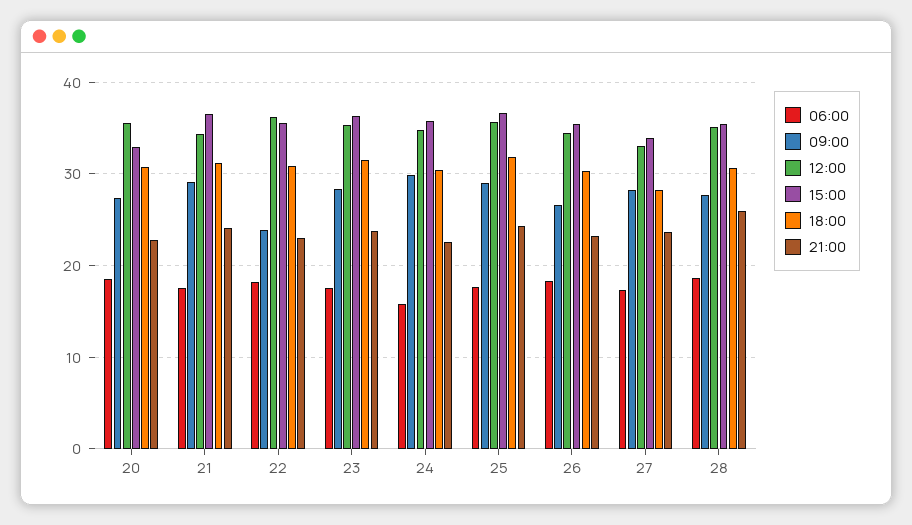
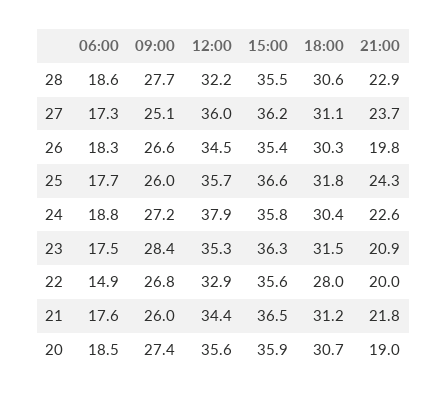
  {
    "06:00": {
      "20": 18.5,
      "21": 17.6,
-     "22": 18,
+     "22": 14.9,
      "23": 17.5,
-     "24": 16,
+     "24": 18.8,
      "25": 17.7,
      "26": 18.3,
      "27": 17.3,
      "28": 18.6
    },
    "09:00": {
      "20": 27.4,
-     "21": 29,
+     "21": 26,
-     "22": 24,
+     "22": 26.8,
      "23": 28.4,
-     "24": 30,
+     "24": 27.2,
-     "25": 29,
+     "25": 26,
      "26": 26.6,
-     "27": 28,
+     "27": 25.1,
      "28": 27.7
    },
    "12:00": {
      "20": 35.6,
      "21": 34.4,
-     "22": 36,
+     "22": 32.9,
      "23": 35.3,
-     "24": 35,
+     "24": 37.9,
      "25": 35.7,
      "26": 34.5,
-     "27": 33,
+     "27": 36,
-     "28": 35
+     "28": 32.2
    },
    "15:00": {
-     "20": 33,
+     "20": 35.9,
      "21": 36.5,
      "22": 35.6,
      "23": 36.3,
      "24": 35.8,
      "25": 36.6,
      "26": 35.4,
-     "27": 34,
+     "27": 36.2,
      "28": 35.5
    },
    "18:00": {
      "20": 30.7,
      "21": 31.2,
-     "22": 31,
+     "22": 28,
      "23": 31.5,
      "24": 30.4,
      "25": 31.8,
      "26": 30.3,
-     "27": 28,
+     "27": 31.1,
      "28": 30.6
    },
    "21:00": {
-     "20": 23,
+     "20": 19,
-     "21": 24,
+     "21": 21.8,
-     "22": 23,
+     "22": 20,
-     "23": 24,
+     "23": 20.9,
      "24": 22.6,
      "25": 24.3,
-     "26": 23,
+     "26": 19.8,
      "27": 23.7,
-     "28": 26
+     "28": 22.9
    }
  }

